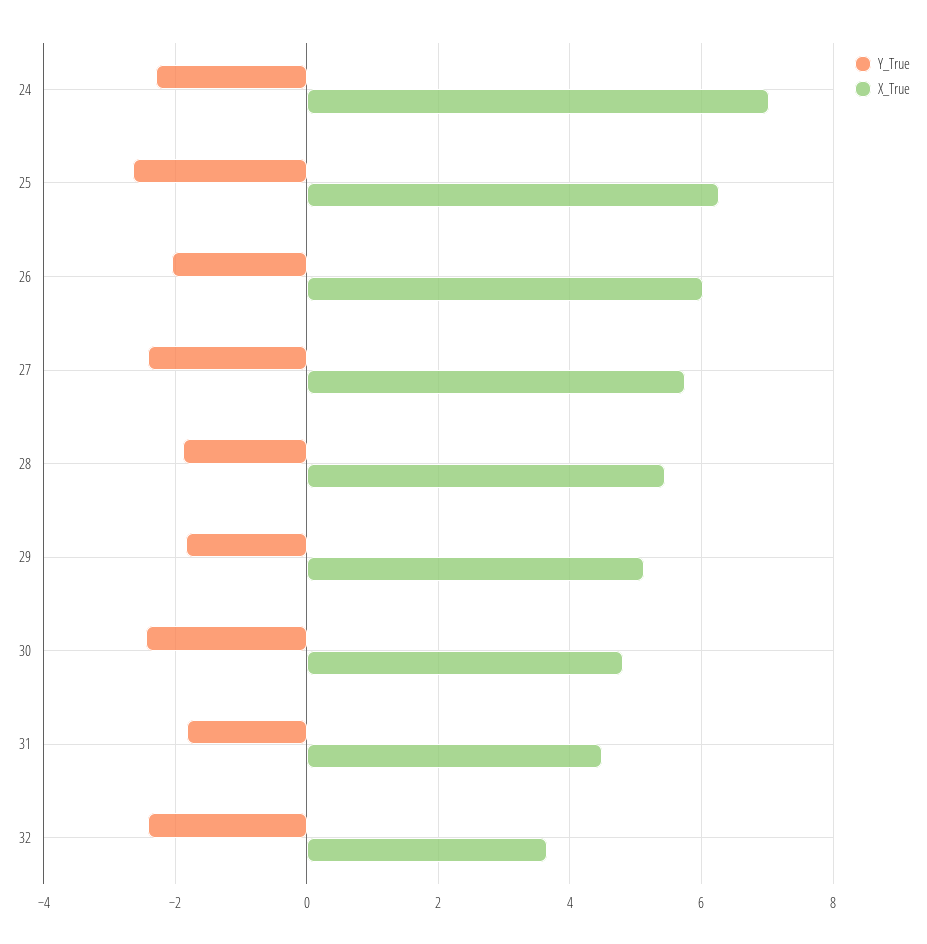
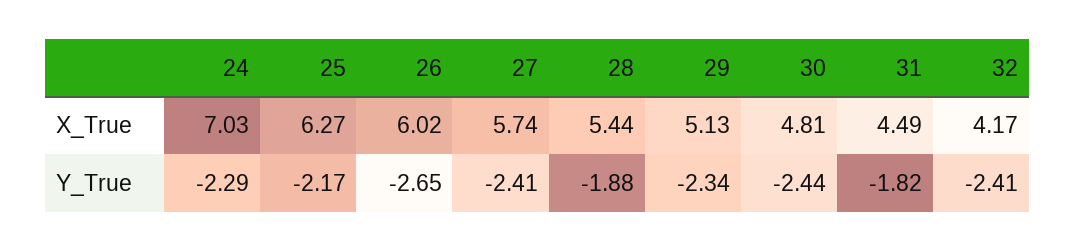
  {
    "Y_True": {
      "24": -2.29,
-     "25": -2.6,
+     "25": -2.17,
-     "26": -2,
+     "26": -2.65,
      "27": -2.41,
      "28": -1.88,
-     "29": -1.8,
+     "29": -2.34,
      "30": -2.44,
      "31": -1.82,
      "32": -2.41
    },
    "X_True": {
      "24": 7.03,
      "25": 6.27,
      "26": 6.02,
      "27": 5.74,
      "28": 5.44,
      "29": 5.13,
      "30": 4.81,
      "31": 4.49,
-     "32": 3.6
+     "32": 4.17
    }
  }

